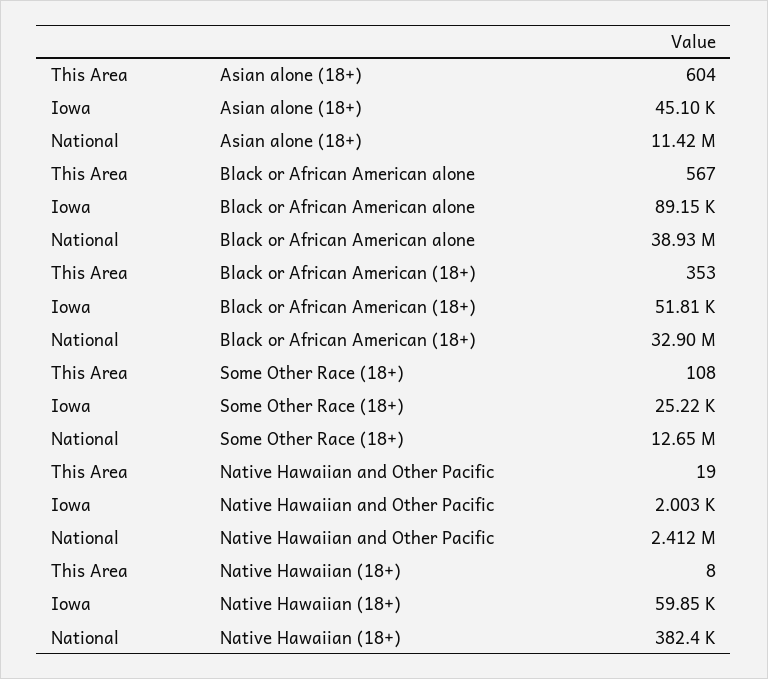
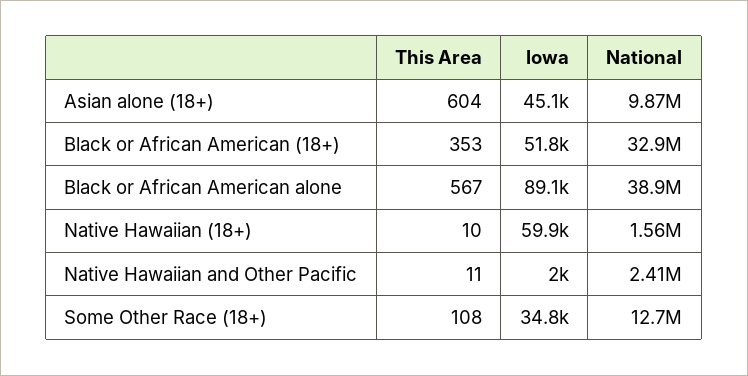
  {
    "This Area": {
      "Asian alone (18+)": 604,
      "Black or African American alone": 567,
      "Black or African American (18+)": 353,
      "Some Other Race (18+)": 108,
-     "Native Hawaiian and Other Pacific": 19,
+     "Native Hawaiian and Other Pacific": 11,
-     "Native Hawaiian (18+)": 8
+     "Native Hawaiian (18+)": 10
    },
    "Iowa": {
      "Asian alone (18+)": 45100,
      "Black or African American alone": 89150,
      "Black or African American (18+)": 51810,
-     "Some Other Race (18+)": 25220,
+     "Some Other Race (18+)": 34800,
      "Native Hawaiian and Other Pacific": 2003,
      "Native Hawaiian (18+)": 59850
    },
    "National": {
-     "Asian alone (18+)": 11420000,
+     "Asian alone (18+)": 9870000,
      "Black or African American alone": 38930000,
      "Black or African American (18+)": 32900000,
      "Some Other Race (18+)": 12650000,
      "Native Hawaiian and Other Pacific": 2412000,
-     "Native Hawaiian (18+)": 382400
+     "Native Hawaiian (18+)": 1560000
    }
  }

